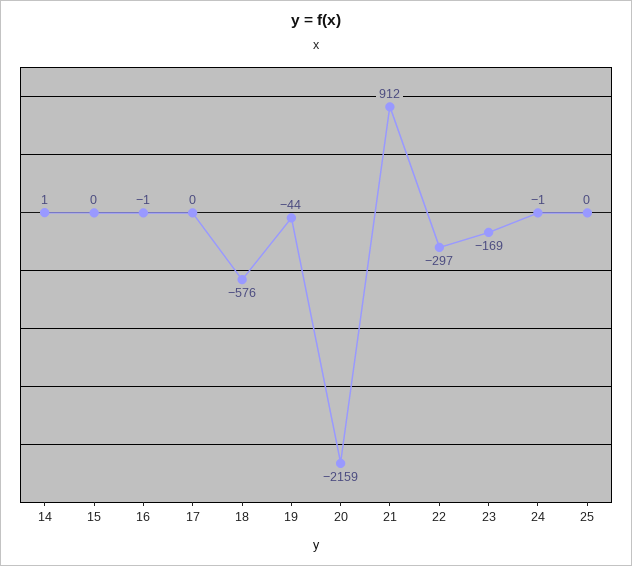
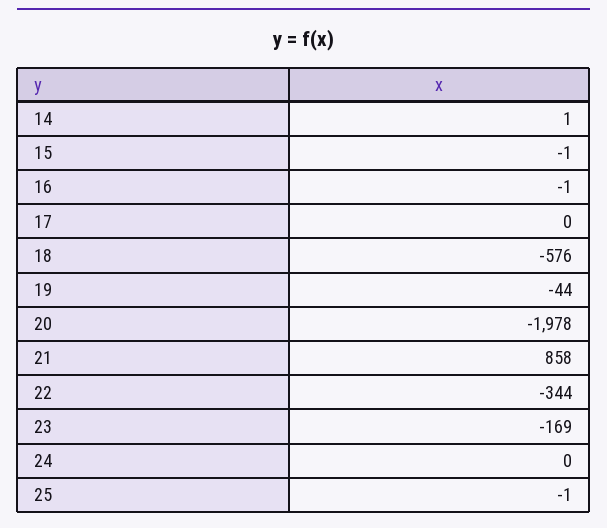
  {
    "14": 1,
-   "15": 0,
+   "15": -1,
    "16": -1,
    "17": 0,
    "18": -576,
    "19": -44,
-   "20": -2159,
+   "20": -1978,
-   "21": 912,
+   "21": 858,
-   "22": -297,
+   "22": -344,
    "23": -169,
-   "24": -1,
+   "24": 0,
-   "25": 0
+   "25": -1
  }

